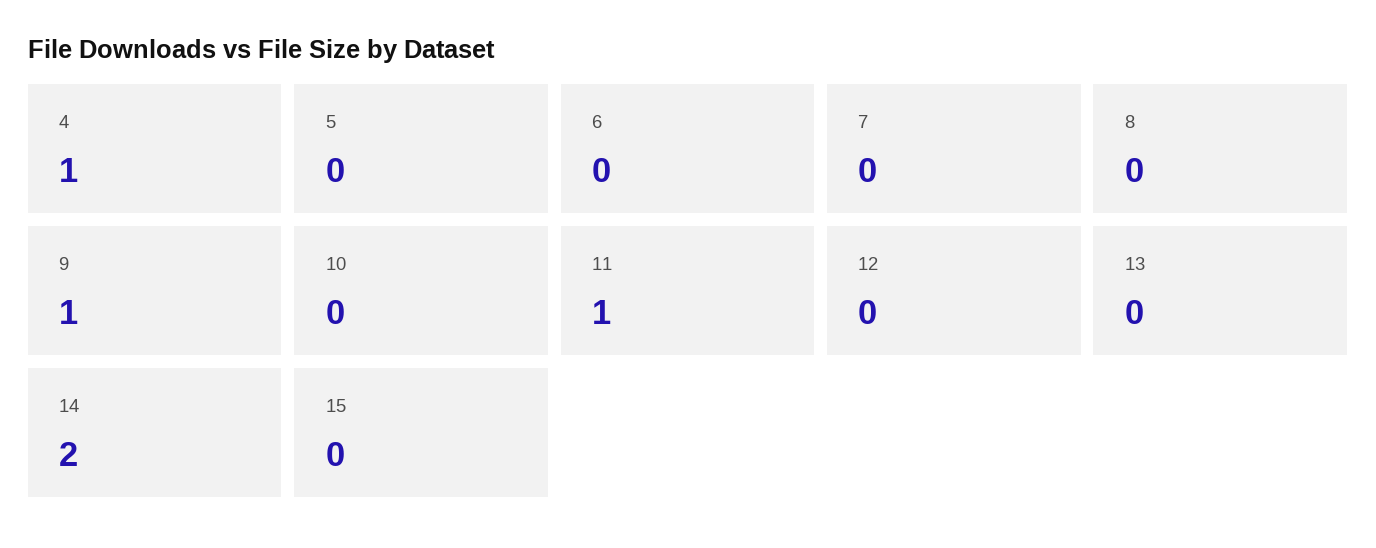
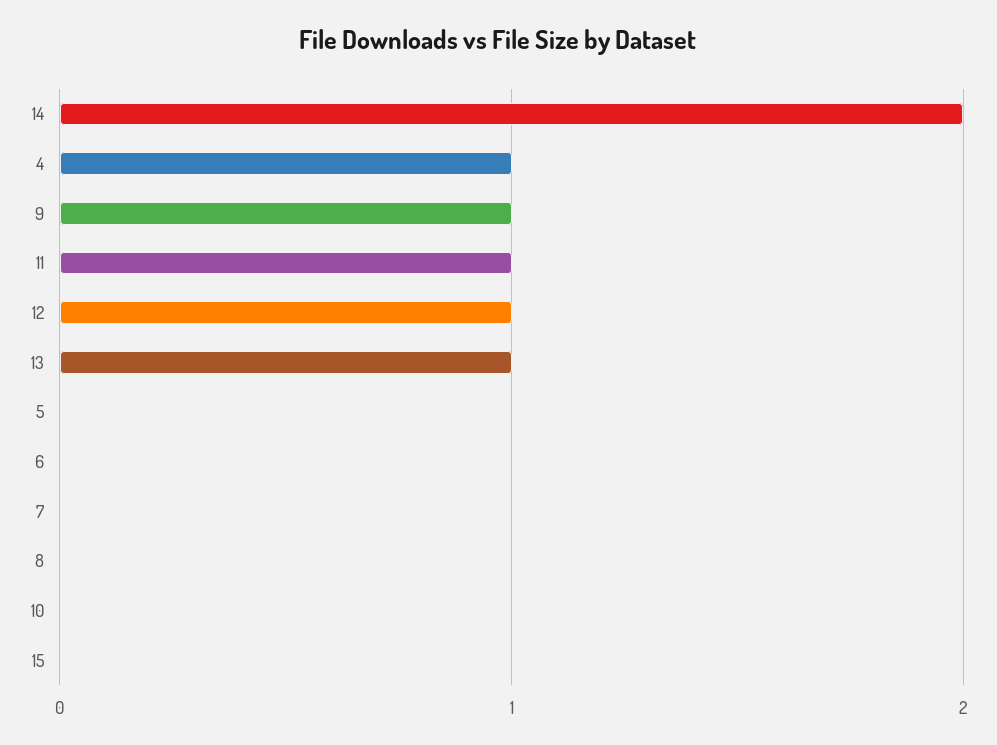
  {
    "4": 1,
    "5": 0,
    "6": 0,
    "7": 0,
    "8": 0,
    "9": 1,
    "10": 0,
    "11": 1,
-   "12": 0,
+   "12": 1,
-   "13": 0,
+   "13": 1,
    "14": 2,
    "15": 0
  }

